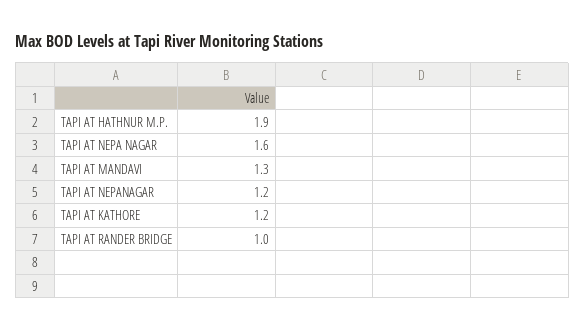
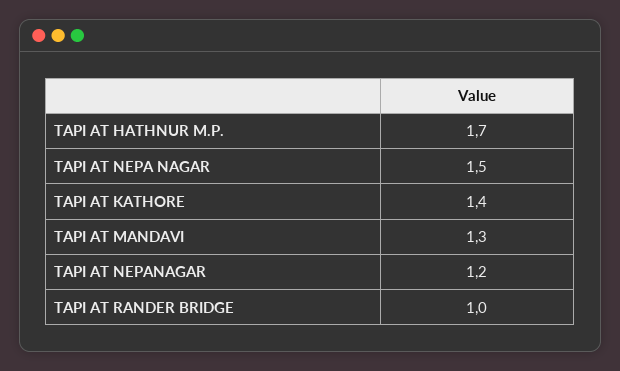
  {
-   "TAPI AT HATHNUR M.P.": 1.9,
+   "TAPI AT HATHNUR M.P.": 1.7,
-   "TAPI AT NEPA NAGAR": 1.6,
+   "TAPI AT NEPA NAGAR": 1.5,
    "TAPI AT MANDAVI": 1.3,
    "TAPI AT NEPANAGAR": 1.2,
-   "TAPI AT KATHORE": 1.2,
+   "TAPI AT KATHORE": 1.4,
    "TAPI AT RANDER BRIDGE": 1
  }

